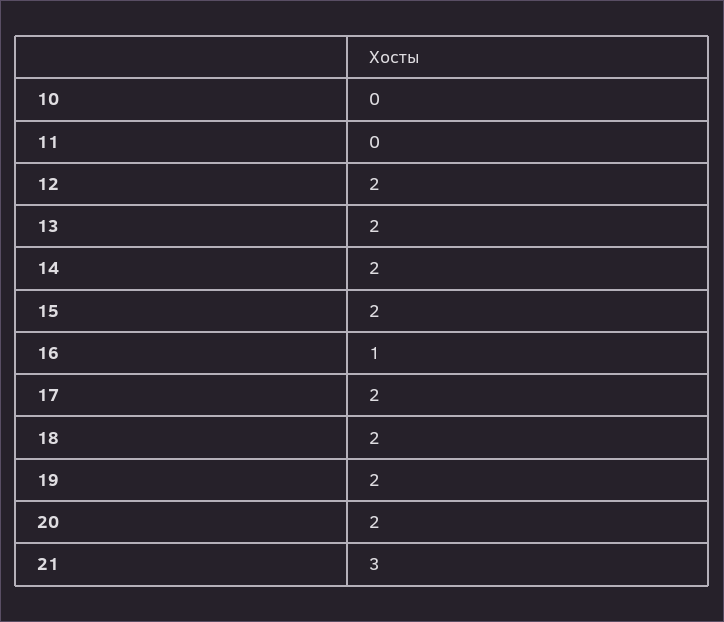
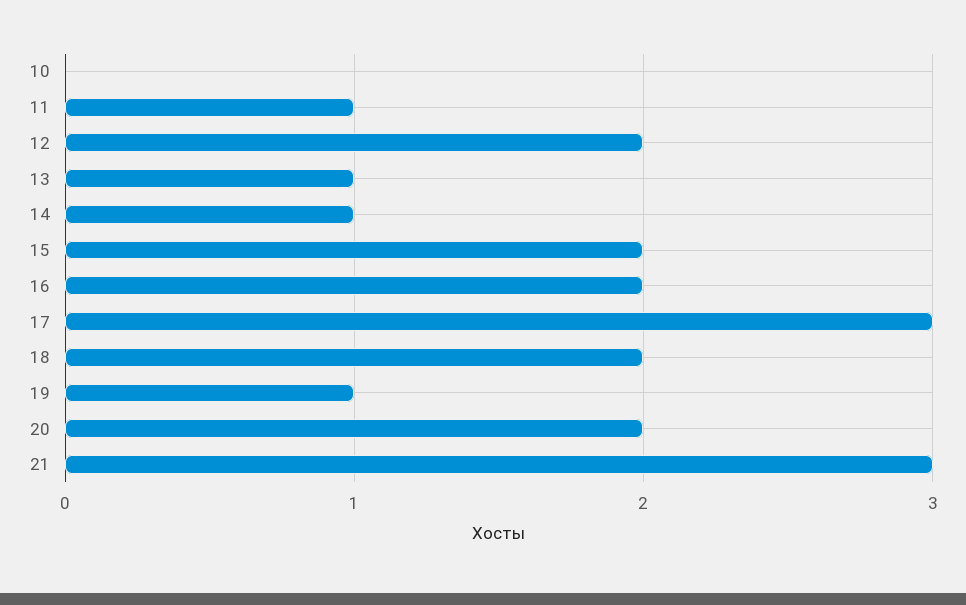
  {
    "10": 0,
-   "11": 0,
+   "11": 1,
    "12": 2,
-   "13": 2,
+   "13": 1,
-   "14": 2,
+   "14": 1,
    "15": 2,
-   "16": 1,
+   "16": 2,
-   "17": 2,
+   "17": 3,
    "18": 2,
-   "19": 2,
+   "19": 1,
    "20": 2,
    "21": 3
  }

